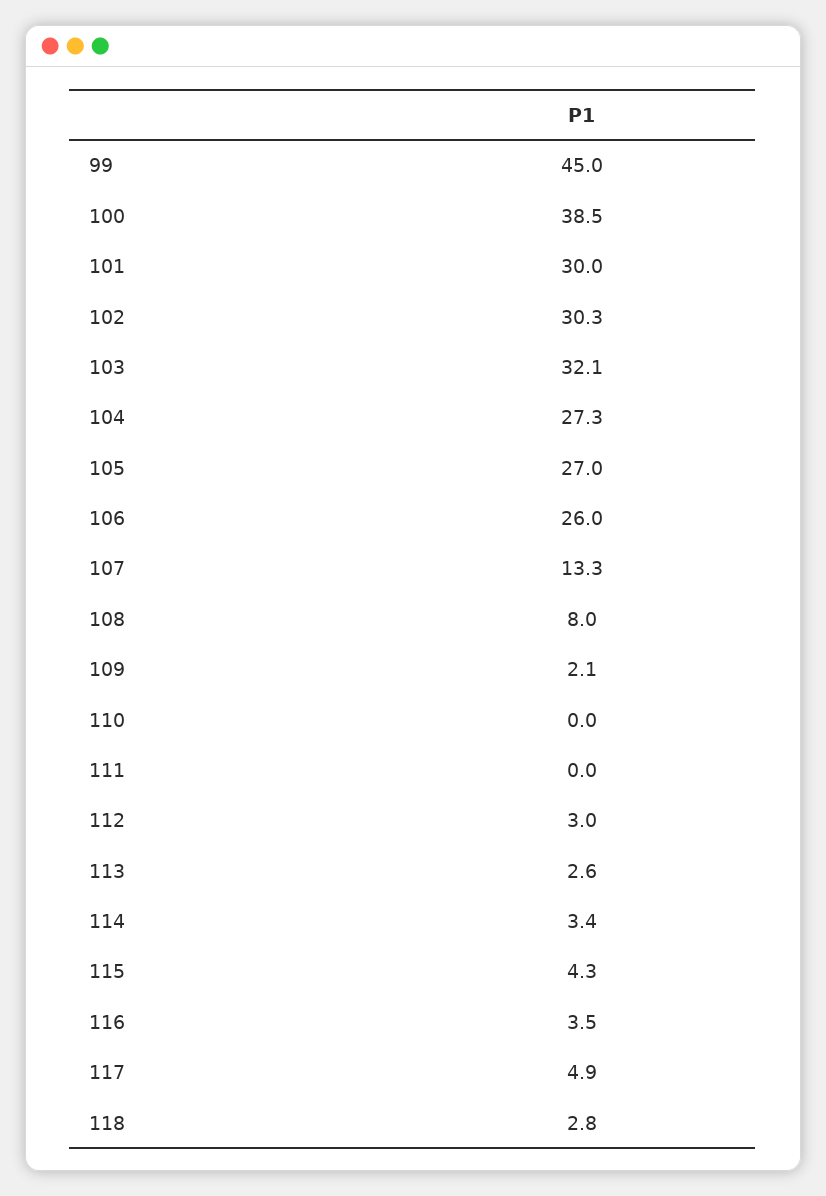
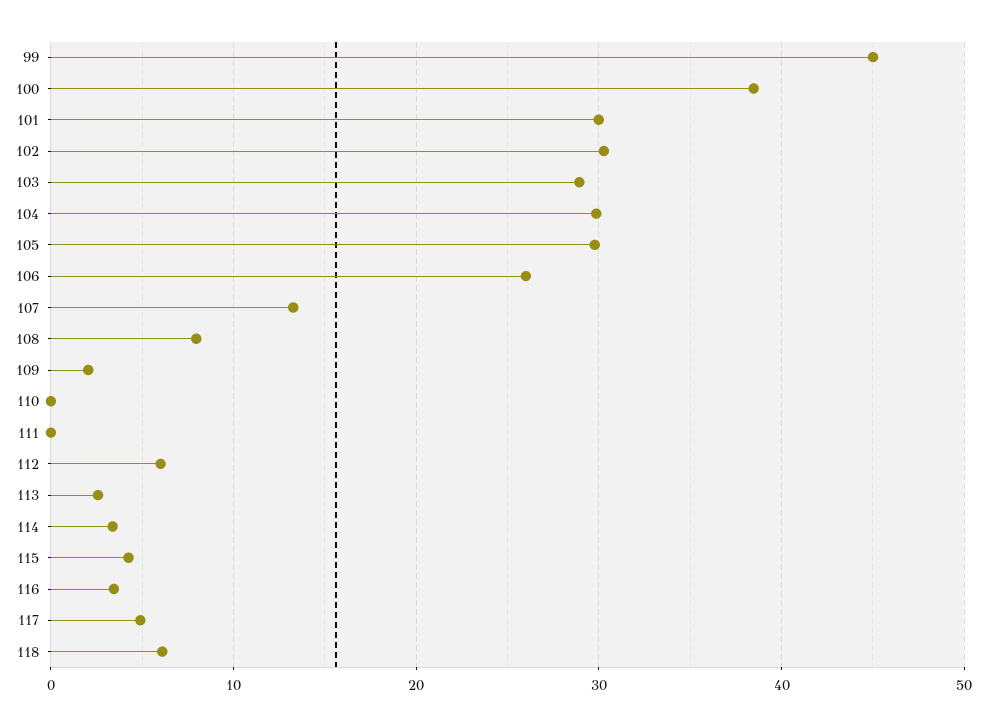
  {
    "99": 45,
    "100": 38.5,
    "101": 30,
    "102": 30.3,
-   "103": 32.1,
+   "103": 29,
-   "104": 27.3,
+   "104": 30,
-   "105": 27,
+   "105": 30,
    "106": 26,
    "107": 13.3,
    "108": 8,
    "109": 2.1,
    "110": 0,
    "111": 0,
-   "112": 3,
+   "112": 6,
    "113": 2.6,
    "114": 3.4,
    "115": 4.3,
    "116": 3.5,
    "117": 4.9,
-   "118": 2.8
+   "118": 6
  }

